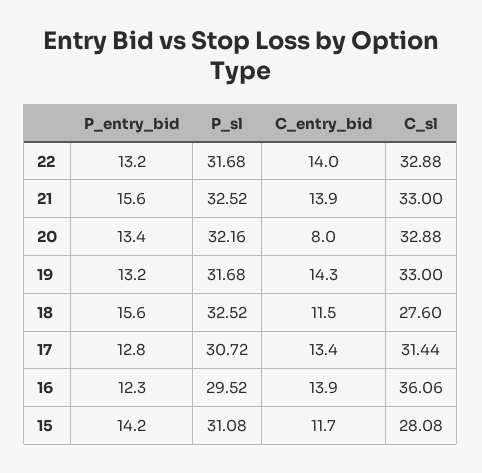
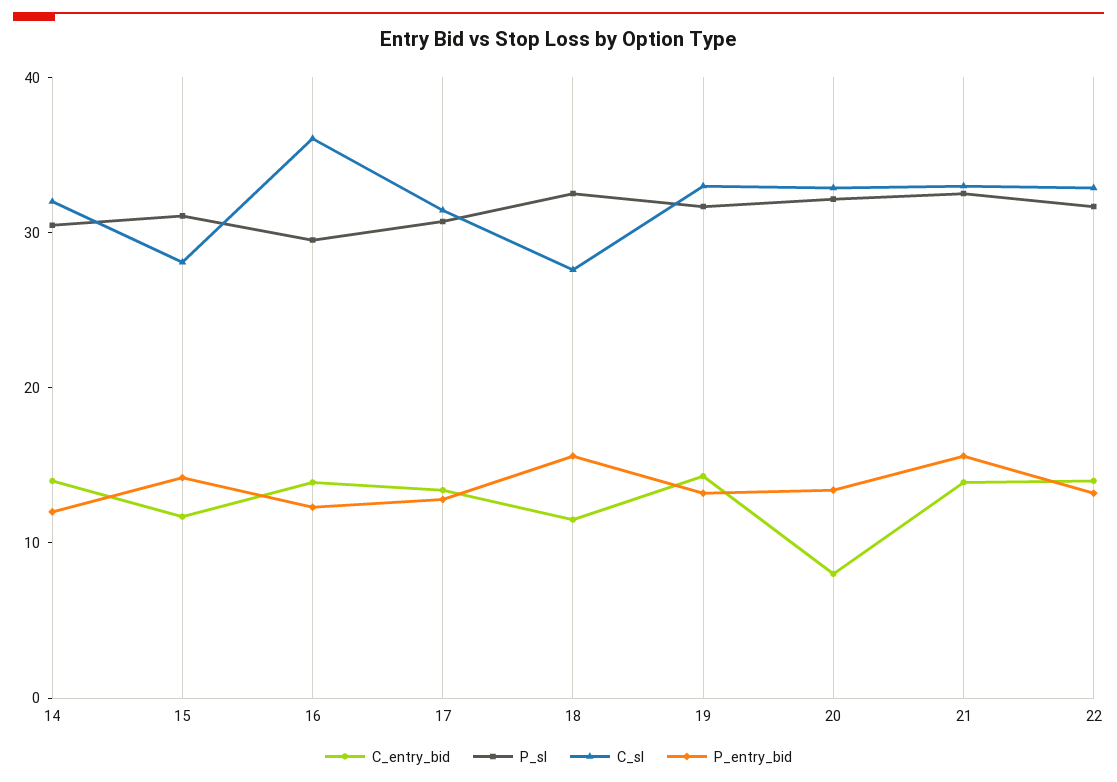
  {
    "P_entry_bid": {
      "22": 13.2,
      "21": 15.6,
      "20": 13.4,
      "19": 13.2,
      "18": 15.6,
      "17": 12.8,
      "16": 12.3,
-     "15": 14.2
+     "15": 14.2,
+     "14": 12
    },
    "P_sl": {
      "22": 31.68,
      "21": 32.52,
      "20": 32.16,
      "19": 31.68,
      "18": 32.52,
      "17": 30.72,
      "16": 29.52,
-     "15": 31.08
+     "15": 31.08,
+     "14": 30
    },
    "C_entry_bid": {
      "22": 14,
      "21": 13.9,
      "20": 8,
      "19": 14.3,
      "18": 11.5,
      "17": 13.4,
      "16": 13.9,
-     "15": 11.7
+     "15": 11.7,
+     "14": 14
    },
    "C_sl": {
      "22": 32.88,
      "21": 33,
      "20": 32.88,
      "19": 33,
      "18": 27.6,
      "17": 31.44,
      "16": 36.06,
-     "15": 28.08
+     "15": 28.08,
+     "14": 32
    }
  }

